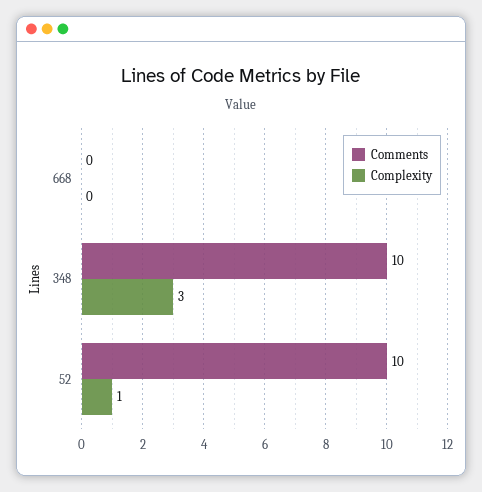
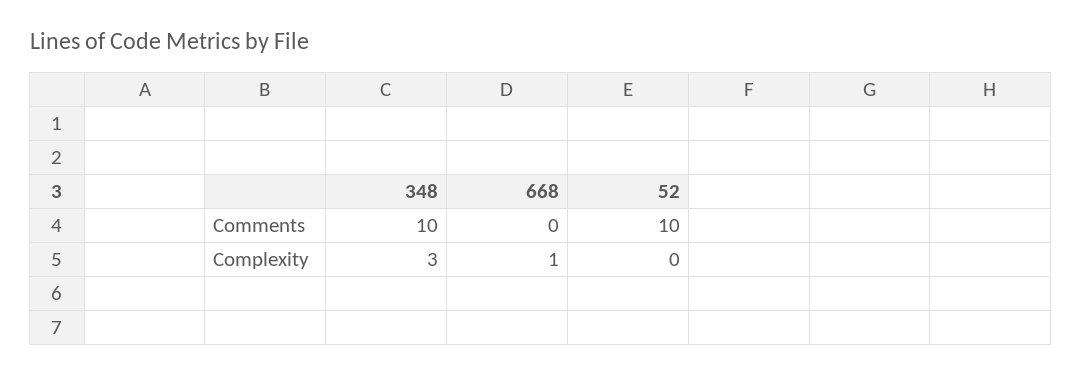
  {
    "Comments": {
      "668": 0,
      "348": 10,
      "52": 10
    },
    "Complexity": {
-     "668": 0,
+     "668": 1,
      "348": 3,
-     "52": 1
+     "52": 0
    }
  }

